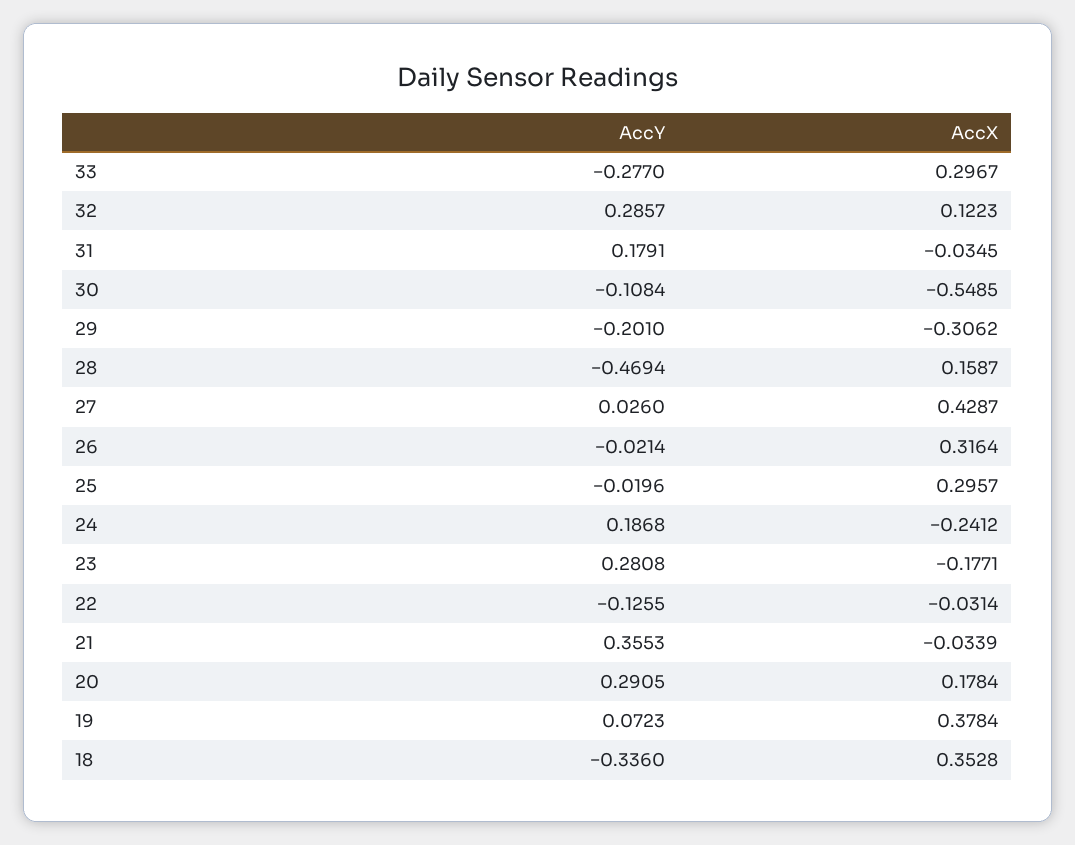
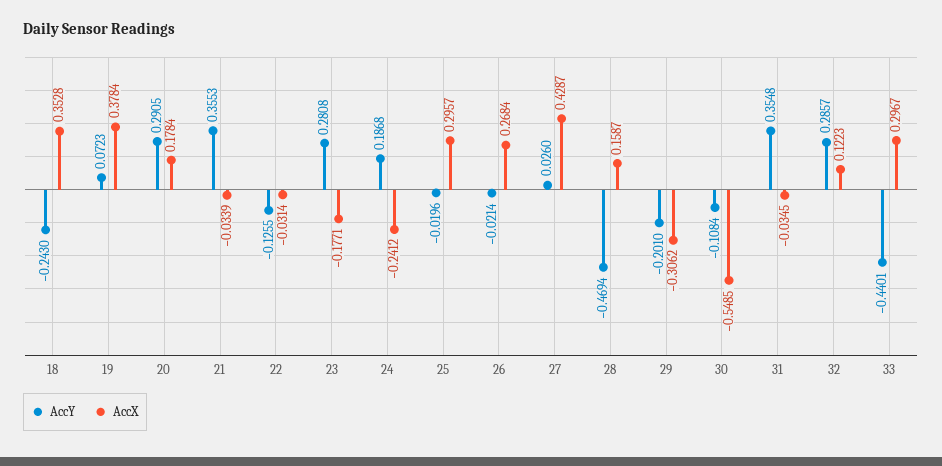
  {
    "AccY": {
-     "33": -0.277,
+     "33": -0.4401,
      "32": 0.2857,
-     "31": 0.1791,
+     "31": 0.3548,
      "30": -0.1084,
      "29": -0.201,
      "28": -0.4694,
      "27": 0.026,
      "26": -0.0214,
      "25": -0.0196,
      "24": 0.1868,
      "23": 0.2808,
      "22": -0.1255,
      "21": 0.3553,
      "20": 0.2905,
      "19": 0.0723,
-     "18": -0.336
+     "18": -0.243
    },
    "AccX": {
      "33": 0.2967,
      "32": 0.1223,
      "31": -0.0345,
      "30": -0.5485,
      "29": -0.3062,
      "28": 0.1587,
      "27": 0.4287,
-     "26": 0.3164,
+     "26": 0.2684,
      "25": 0.2957,
      "24": -0.2412,
      "23": -0.1771,
      "22": -0.0314,
      "21": -0.0339,
      "20": 0.1784,
      "19": 0.3784,
      "18": 0.3528
    }
  }

